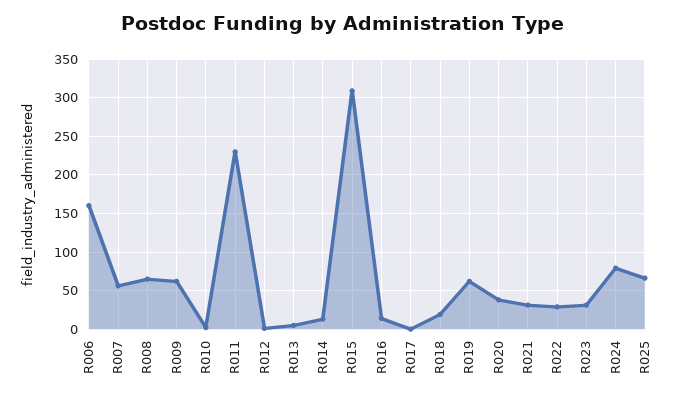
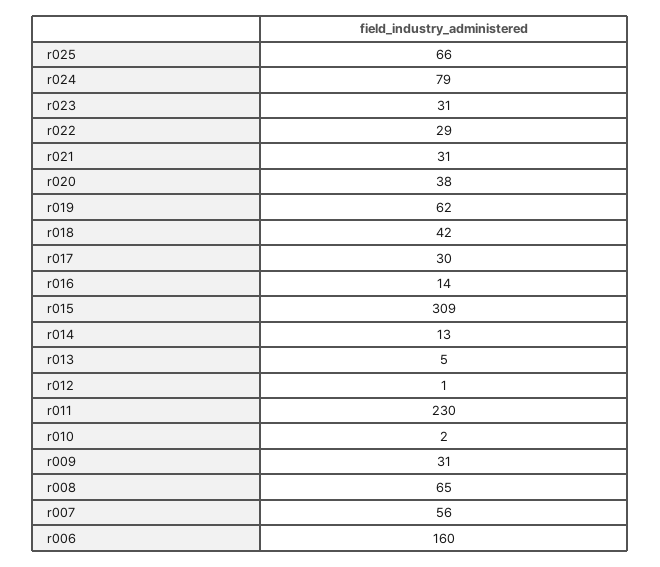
  {
    "R006": 160,
    "R007": 56,
    "R008": 65,
-   "R009": 60,
+   "R009": 31,
    "R010": 2,
    "R011": 230,
    "R012": 1,
    "R013": 5,
    "R014": 13,
    "R015": 309,
    "R016": 14,
-   "R017": 0,
+   "R017": 30,
-   "R018": 20,
+   "R018": 42,
    "R019": 62,
    "R020": 38,
    "R021": 31,
    "R022": 29,
    "R023": 31,
    "R024": 79,
    "R025": 66
  }

